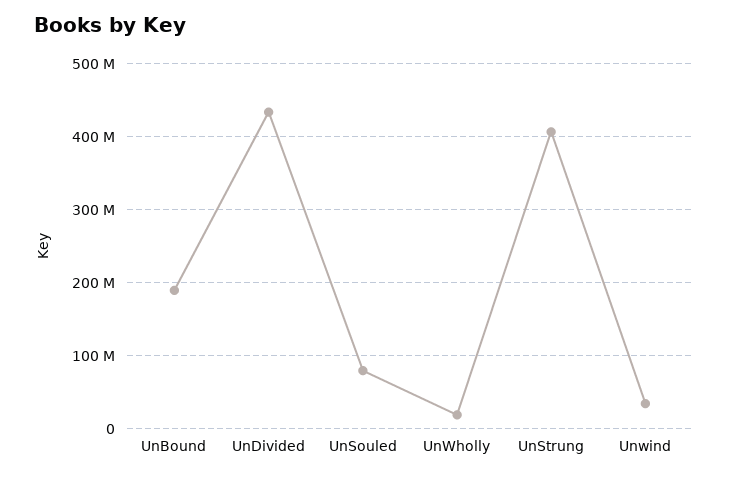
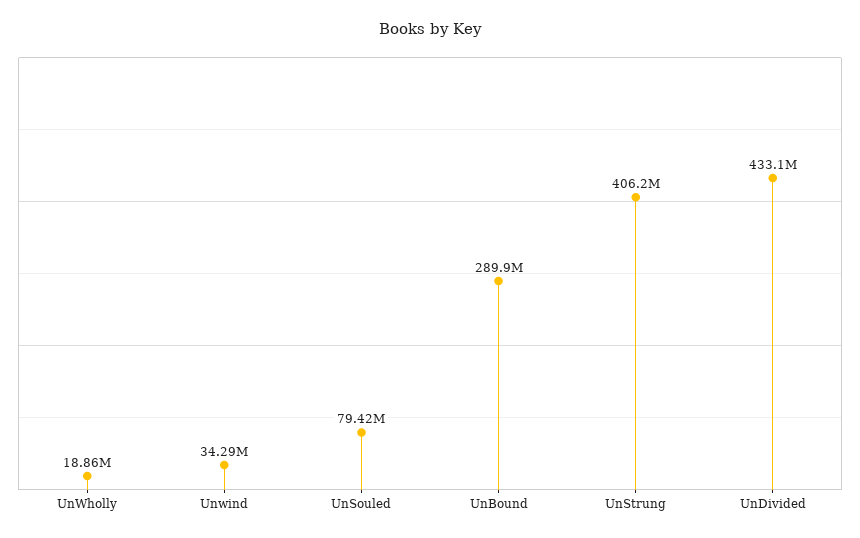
  {
-   "UnBound": 190000000,
+   "UnBound": 289900000,
    "UnDivided": 433100000,
    "UnSouled": 79420000,
    "UnWholly": 18860000,
    "UnStrung": 406200000,
    "Unwind": 34290000
  }

